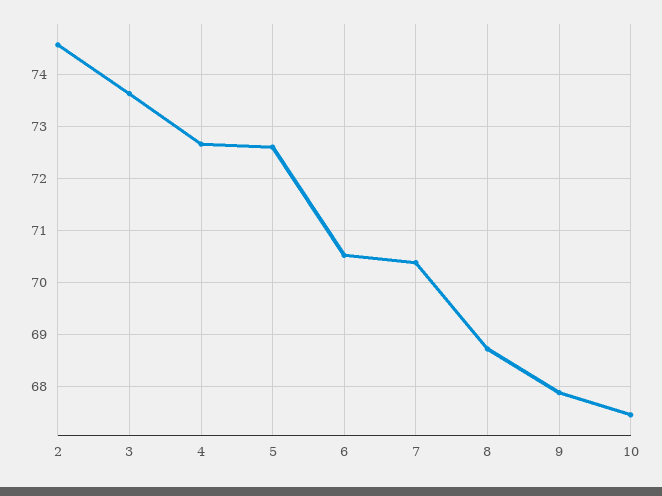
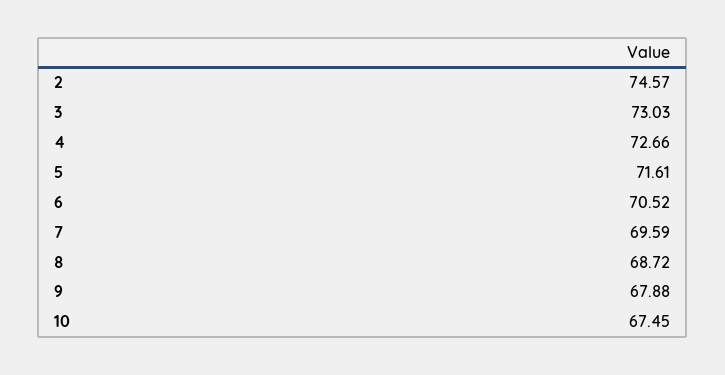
  {
    "2": 74.57,
-   "3": 73.6,
+   "3": 73.03,
    "4": 72.66,
-   "5": 72.6,
+   "5": 71.61,
    "6": 70.52,
-   "7": 70.4,
+   "7": 69.59,
    "8": 68.72,
    "9": 67.88,
    "10": 67.45
  }

